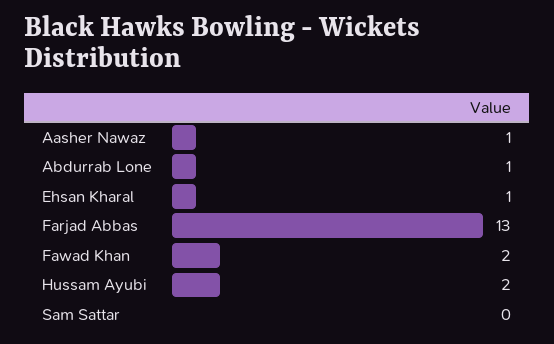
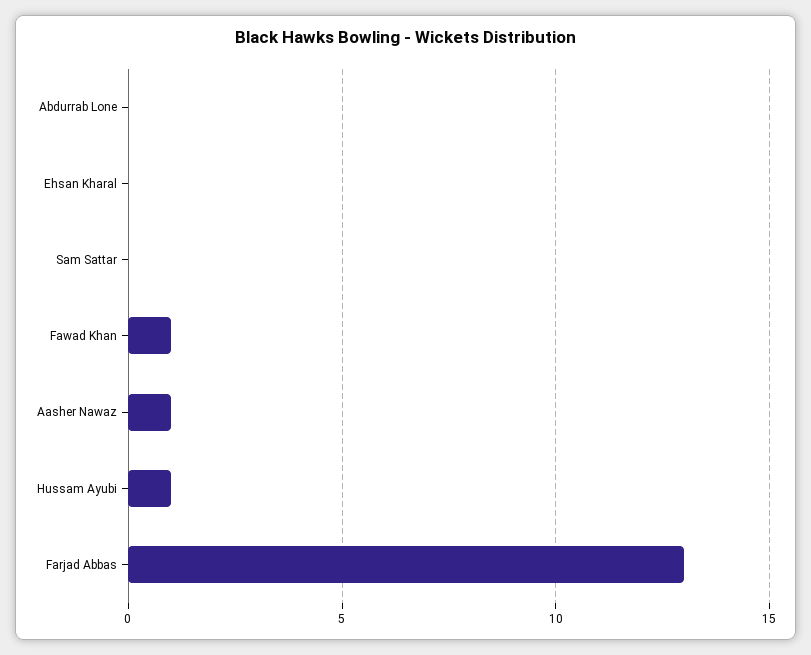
  {
    "Aasher Nawaz": 1,
-   "Abdurrab Lone": 1,
+   "Abdurrab Lone": 0,
-   "Ehsan Kharal": 1,
+   "Ehsan Kharal": 0,
    "Farjad Abbas": 13,
-   "Fawad Khan": 2,
+   "Fawad Khan": 1,
-   "Hussam Ayubi": 2,
+   "Hussam Ayubi": 1,
    "Sam Sattar": 0
  }

